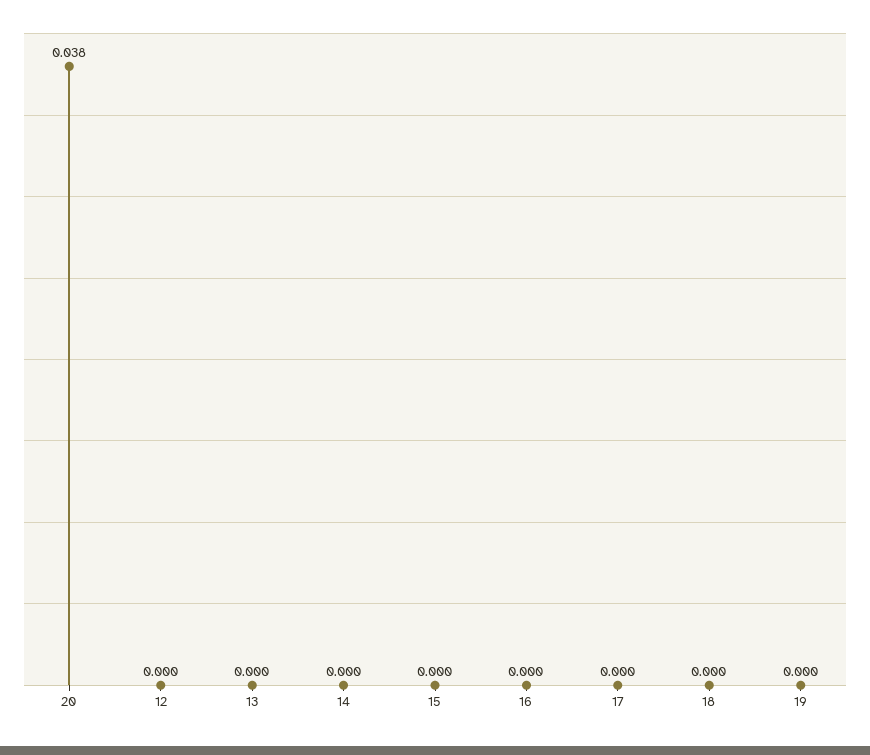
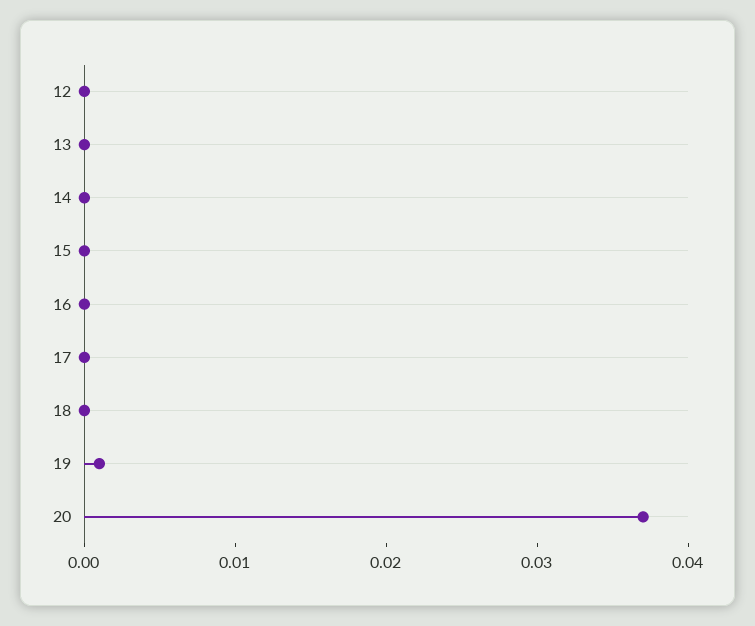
  {
-   "20": 0.038,
+   "20": 0.037,
    "12": 0,
    "13": 0,
    "14": 0,
    "15": 0,
    "16": 0,
    "17": 0,
    "18": 0,
-   "19": 0
+   "19": 0.001
  }

